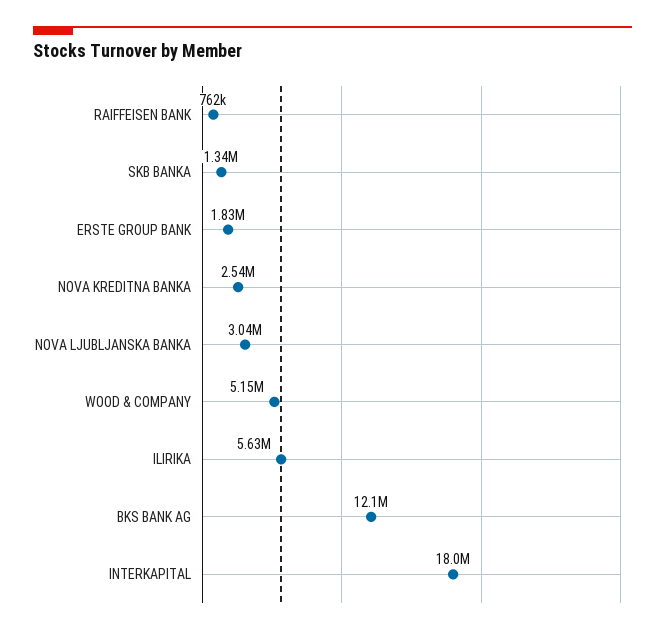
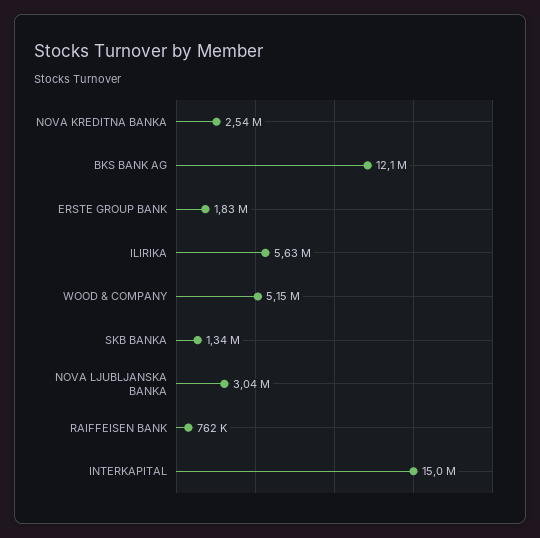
  {
    "RAIFFEISEN BANK": 762000,
    "SKB BANKA": 1340000,
    "ERSTE GROUP BANK": 1830000,
    "NOVA KREDITNA BANKA": 2540000,
    "NOVA LJUBLJANSKA BANKA": 3040000,
    "WOOD & COMPANY": 5150000,
    "ILIRIKA": 5630000,
    "BKS BANK AG": 12100000,
-   "INTERKAPITAL": 18000000
+   "INTERKAPITAL": 15000000
  }

